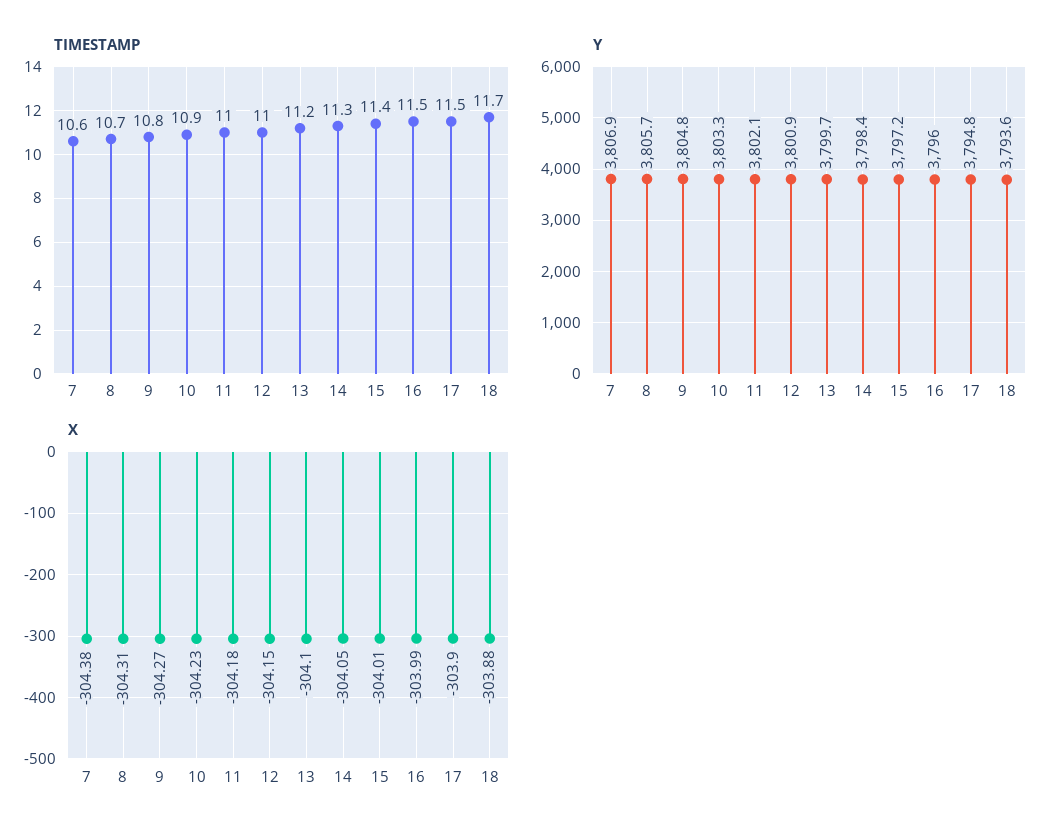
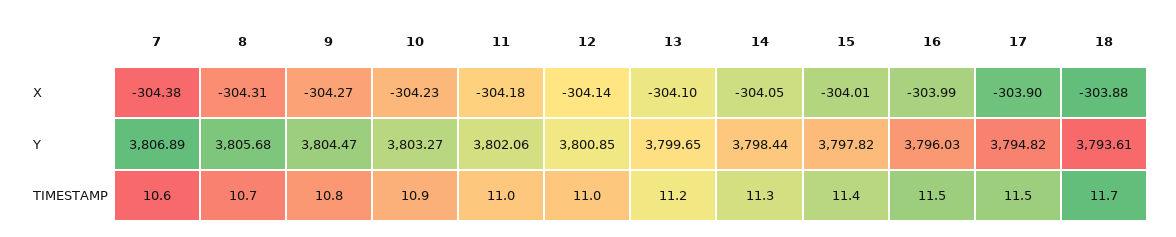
  {
    "TIMESTAMP": {
      "7": 10.6,
      "8": 10.7,
      "9": 10.8,
      "10": 10.9,
      "11": 11,
      "12": 11,
      "13": 11.2,
      "14": 11.3,
      "15": 11.4,
      "16": 11.5,
      "17": 11.5,
      "18": 11.7
    },
    "Y": {
      "7": 3806.89,
      "8": 3805.68,
-     "9": 3804.8,
+     "9": 3804.47,
      "10": 3803.27,
      "11": 3802.06,
      "12": 3800.85,
      "13": 3799.65,
      "14": 3798.44,
-     "15": 3797.2,
+     "15": 3797.82,
      "16": 3796.03,
      "17": 3794.82,
      "18": 3793.61
    },
    "X": {
      "7": -304.38,
      "8": -304.31,
      "9": -304.27,
      "10": -304.23,
      "11": -304.18,
-     "12": -304.15,
+     "12": -304.14,
      "13": -304.1,
      "14": -304.05,
      "15": -304.01,
      "16": -303.99,
      "17": -303.9,
      "18": -303.88
    }
  }

